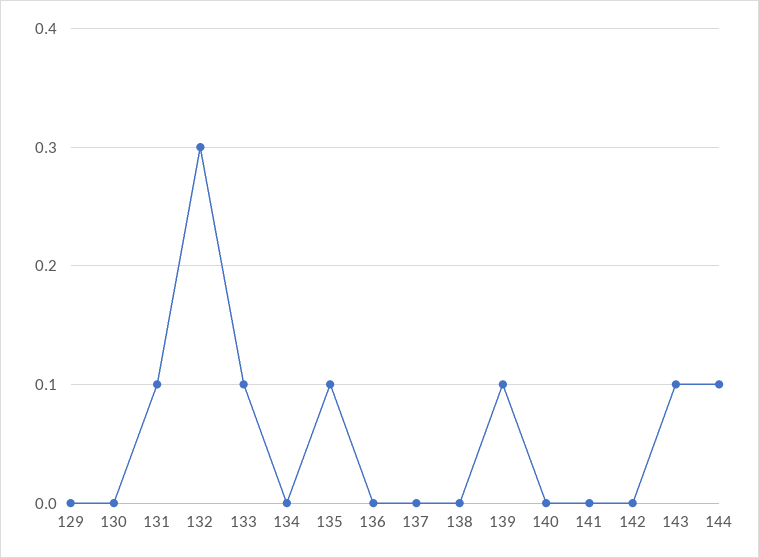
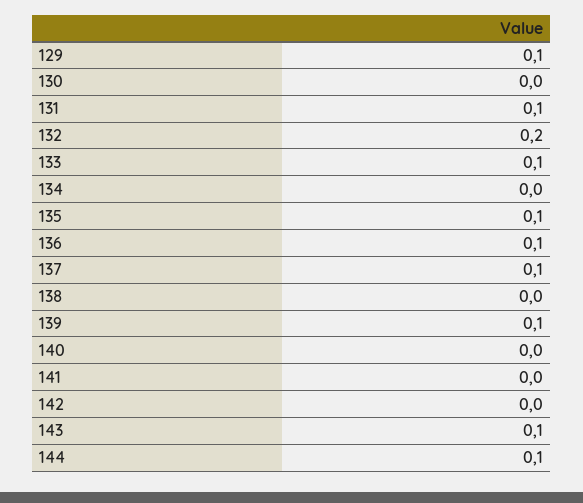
  {
-   "129": 0,
+   "129": 0.1,
    "130": 0,
    "131": 0.1,
-   "132": 0.3,
+   "132": 0.2,
    "133": 0.1,
    "134": 0,
    "135": 0.1,
-   "136": 0,
+   "136": 0.1,
-   "137": 0,
+   "137": 0.1,
    "138": 0,
    "139": 0.1,
    "140": 0,
    "141": 0,
    "142": 0,
    "143": 0.1,
    "144": 0.1
  }

